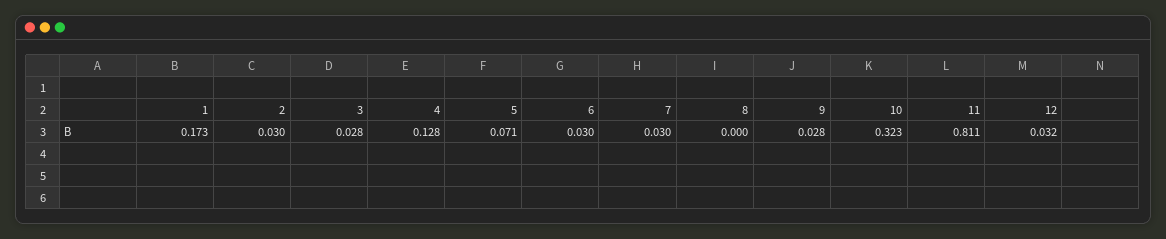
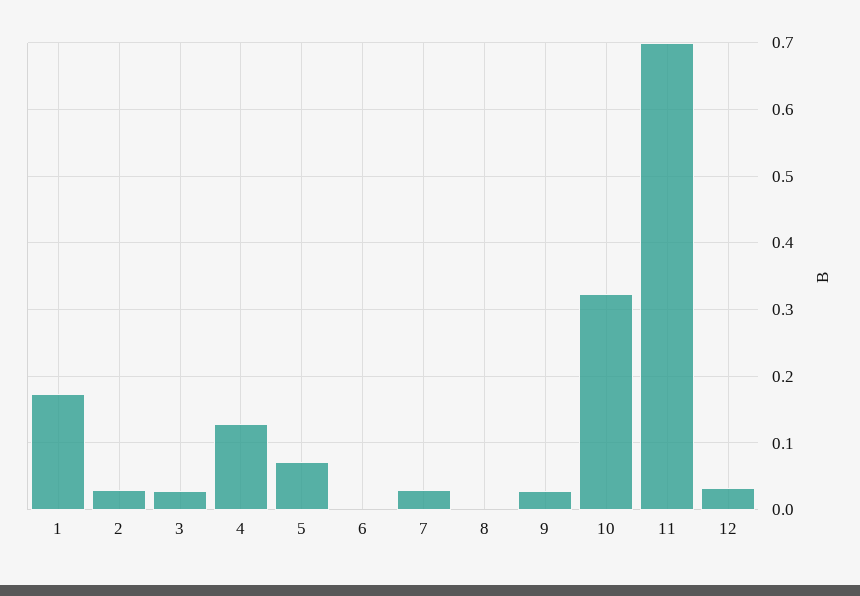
  {
    "1": 0.173,
    "2": 0.03,
    "3": 0.028,
    "4": 0.128,
    "5": 0.071,
-   "6": 0.03,
+   "6": 0,
    "7": 0.03,
    "8": 0,
    "9": 0.028,
    "10": 0.323,
-   "11": 0.811,
+   "11": 0.7,
    "12": 0.032
  }

